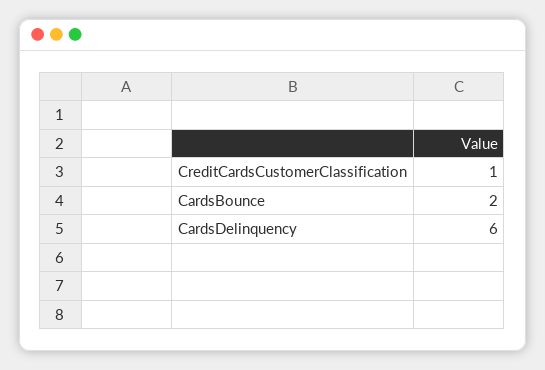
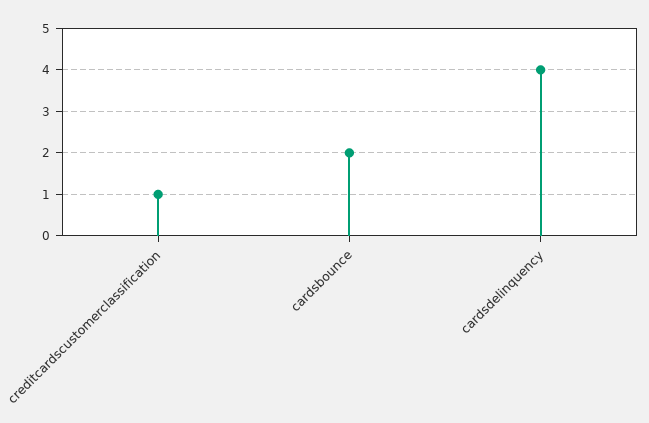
  {
    "CreditCardsCustomerClassification": 1,
    "CardsBounce": 2,
-   "CardsDelinquency": 6
+   "CardsDelinquency": 4
  }

